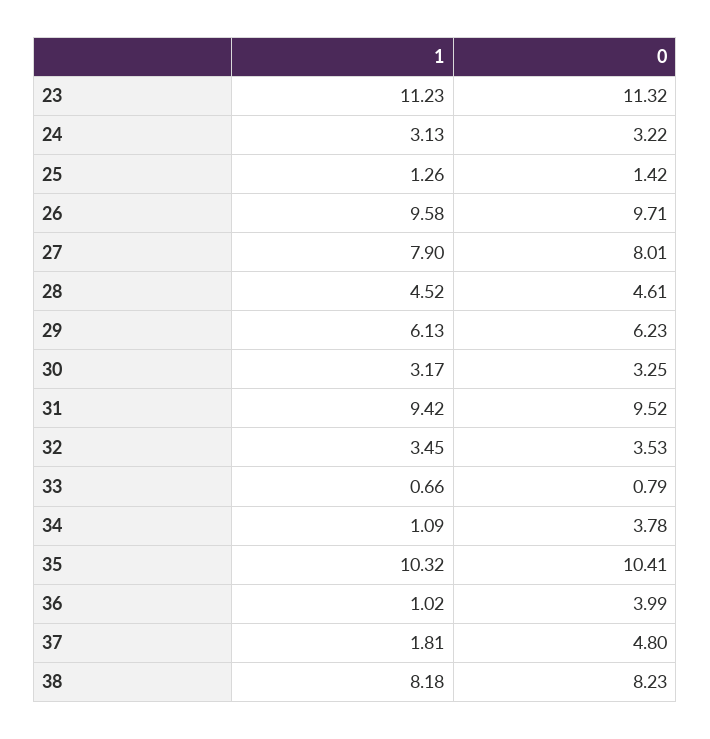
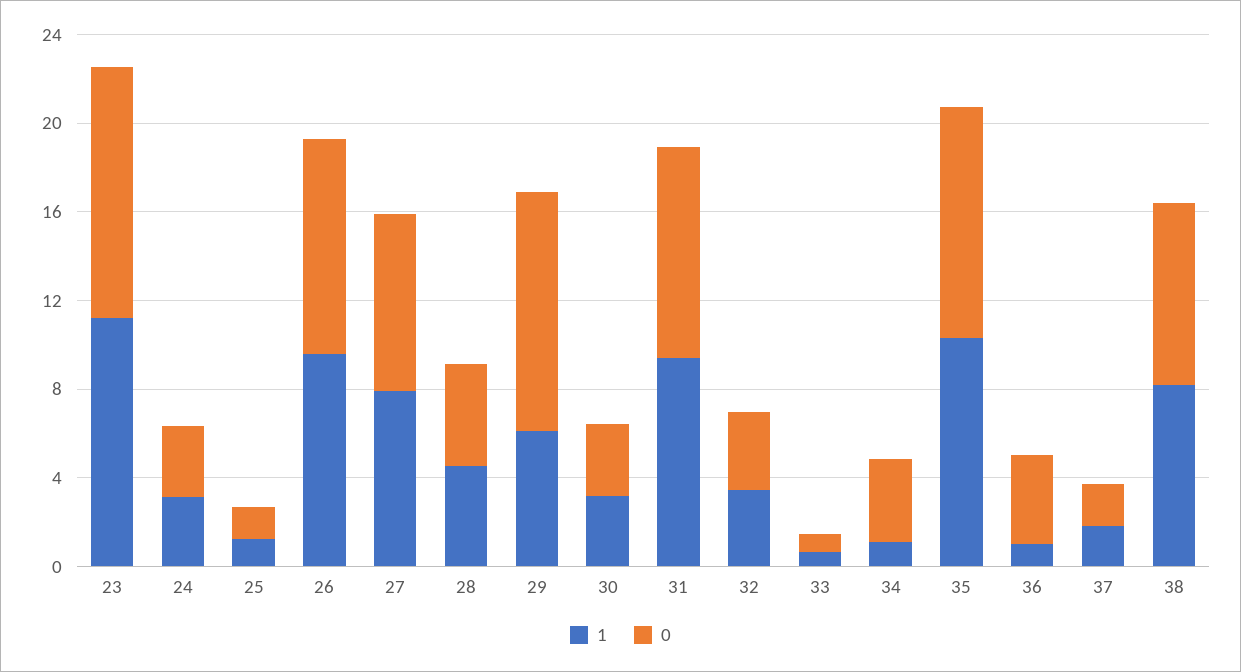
  {
    "1": {
      "23": 11.23,
      "24": 3.13,
      "25": 1.26,
      "26": 9.58,
      "27": 7.9,
      "28": 4.52,
      "29": 6.13,
      "30": 3.17,
      "31": 9.42,
      "32": 3.45,
      "33": 0.66,
      "34": 1.09,
      "35": 10.32,
      "36": 1.02,
      "37": 1.81,
      "38": 8.18
    },
    "0": {
      "23": 11.32,
      "24": 3.22,
      "25": 1.42,
      "26": 9.71,
      "27": 8.01,
      "28": 4.61,
-     "29": 6.23,
+     "29": 11,
      "30": 3.25,
      "31": 9.52,
      "32": 3.53,
      "33": 0.79,
      "34": 3.78,
      "35": 10.41,
      "36": 3.99,
-     "37": 4.8,
+     "37": 2,
      "38": 8.23
    }
  }

